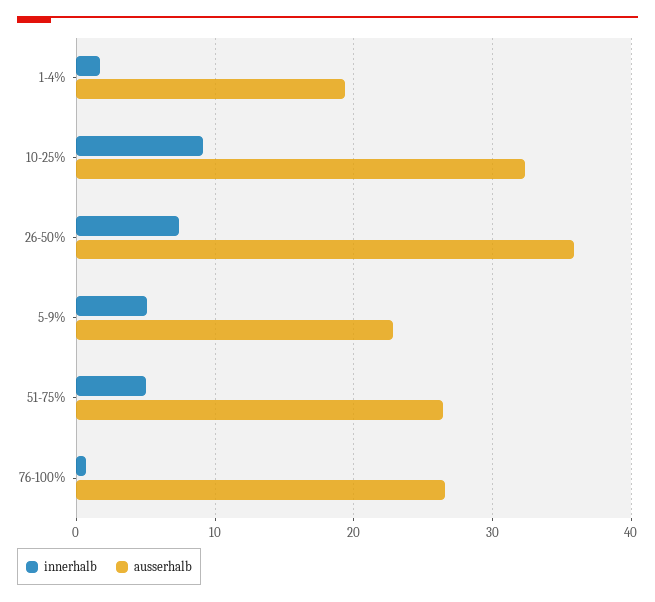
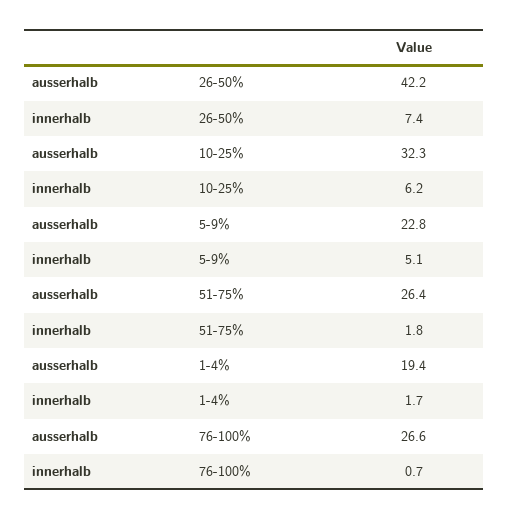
  {
    "innerhalb": {
      "1-4%": 1.7,
-     "10-25%": 9,
+     "10-25%": 6.2,
      "26-50%": 7.4,
      "5-9%": 5.1,
-     "51-75%": 5,
+     "51-75%": 1.8,
      "76-100%": 0.7
    },
    "ausserhalb": {
      "1-4%": 19.4,
      "10-25%": 32.3,
-     "26-50%": 36,
+     "26-50%": 42.2,
      "5-9%": 22.8,
      "51-75%": 26.4,
      "76-100%": 26.6
    }
  }

